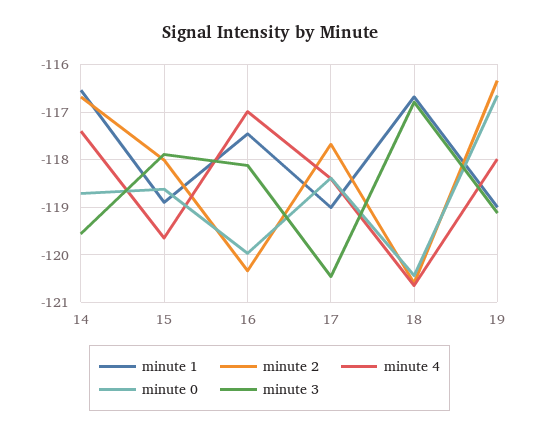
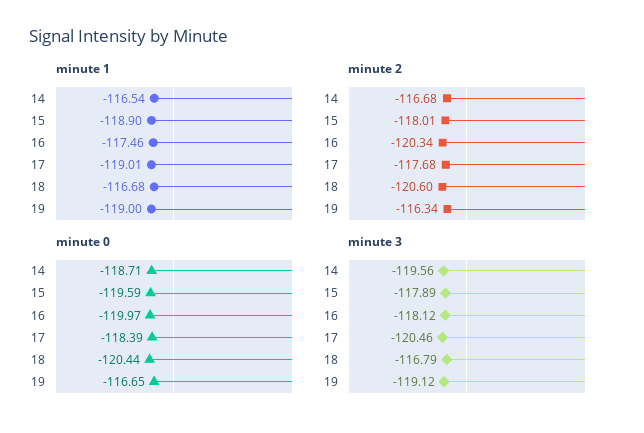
  {
    "minute 1": {
      "14": -116.54,
      "15": -118.9,
      "16": -117.46,
      "17": -119.01,
      "18": -116.68,
      "19": -119
    },
    "minute 2": {
      "14": -116.68,
      "15": -118.01,
      "16": -120.34,
      "17": -117.68,
      "18": -120.6,
      "19": -116.34
    },
-   "minute 4": {
-     "14": -117.4,
-     "15": -119.6,
-     "16": -117,
-     "17": -118.4,
-     "18": -120.6,
-     "19": -118
-   },
    "minute 0": {
      "14": -118.71,
-     "15": -118.6,
+     "15": -119.59,
      "16": -119.97,
      "17": -118.39,
      "18": -120.44,
      "19": -116.65
    },
    "minute 3": {
      "14": -119.56,
      "15": -117.89,
      "16": -118.12,
      "17": -120.46,
      "18": -116.79,
      "19": -119.12
    }
  }

